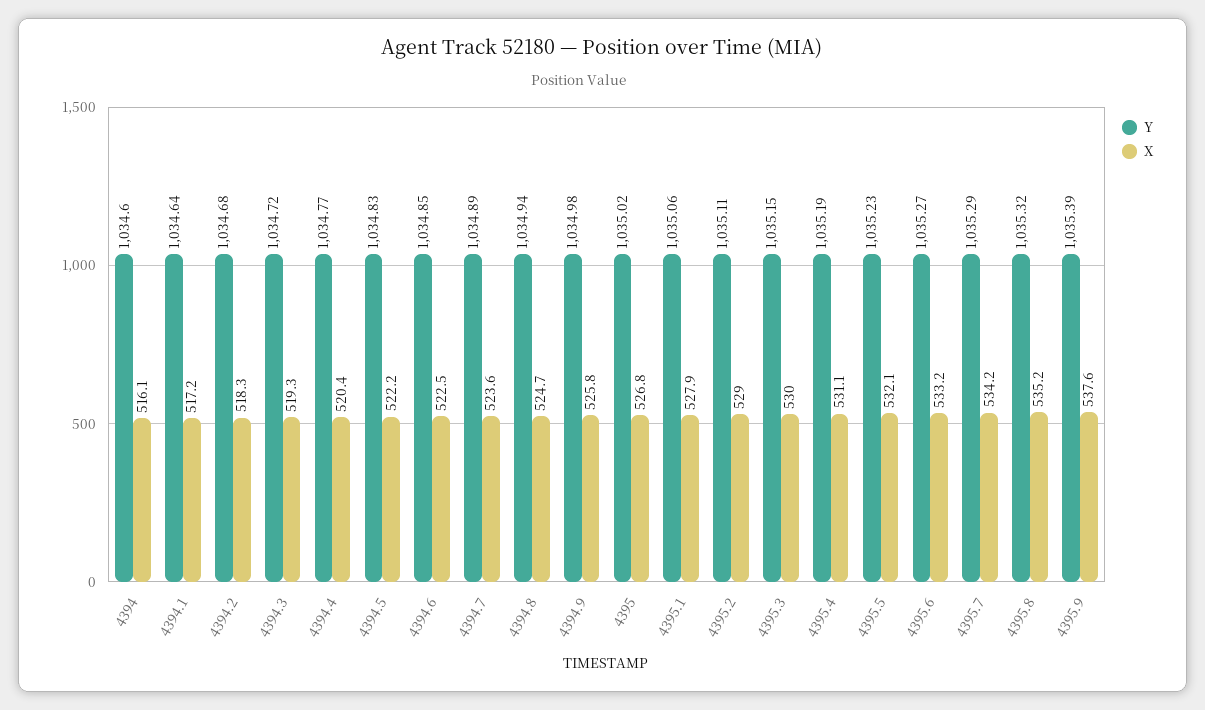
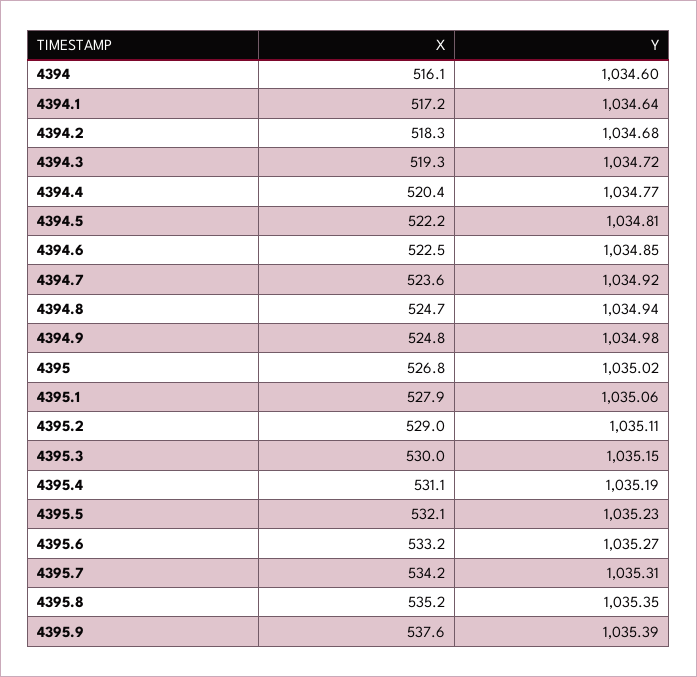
  {
    "Y": {
      "4394": 1034.6,
      "4394.1": 1034.64,
      "4394.2": 1034.68,
      "4394.3": 1034.72,
      "4394.4": 1034.77,
-     "4394.5": 1034.83,
+     "4394.5": 1034.81,
      "4394.6": 1034.85,
-     "4394.7": 1034.89,
+     "4394.7": 1034.92,
      "4394.8": 1034.94,
      "4394.9": 1034.98,
      "4395": 1035.02,
      "4395.1": 1035.06,
      "4395.2": 1035.11,
      "4395.3": 1035.15,
      "4395.4": 1035.19,
      "4395.5": 1035.23,
      "4395.6": 1035.27,
-     "4395.7": 1035.29,
+     "4395.7": 1035.31,
-     "4395.8": 1035.32,
+     "4395.8": 1035.35,
      "4395.9": 1035.39
    },
    "X": {
      "4394": 516.1,
      "4394.1": 517.2,
      "4394.2": 518.3,
      "4394.3": 519.3,
      "4394.4": 520.4,
      "4394.5": 522.2,
      "4394.6": 522.5,
      "4394.7": 523.6,
      "4394.8": 524.7,
-     "4394.9": 525.8,
+     "4394.9": 524.8,
      "4395": 526.8,
      "4395.1": 527.9,
      "4395.2": 529,
      "4395.3": 530,
      "4395.4": 531.1,
      "4395.5": 532.1,
      "4395.6": 533.2,
      "4395.7": 534.2,
      "4395.8": 535.2,
      "4395.9": 537.6
    }
  }

